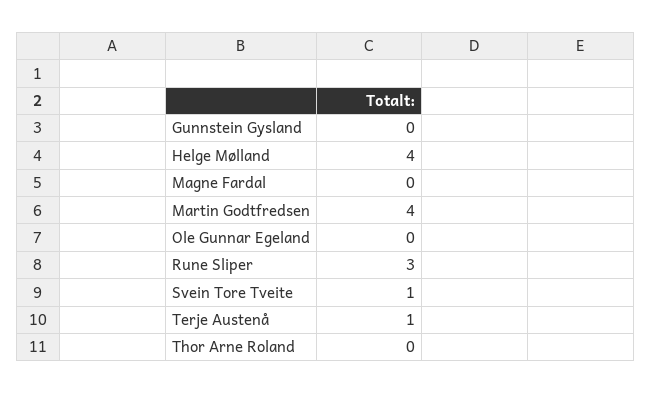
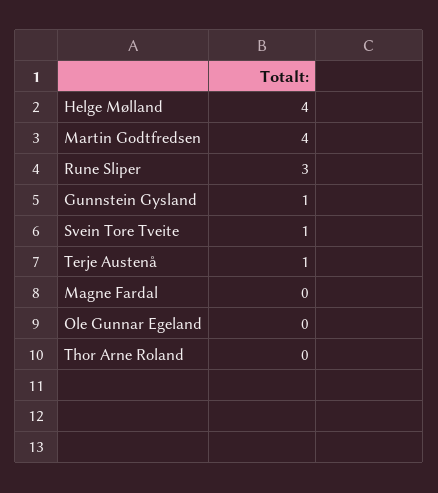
  {
-   "Gunnstein Gysland": 0,
+   "Gunnstein Gysland": 1,
    "Helge Mølland": 4,
    "Magne Fardal": 0,
    "Martin Godtfredsen": 4,
    "Ole Gunnar Egeland": 0,
    "Rune Sliper": 3,
    "Svein Tore Tveite": 1,
    "Terje Austenå": 1,
    "Thor Arne Roland": 0
  }

